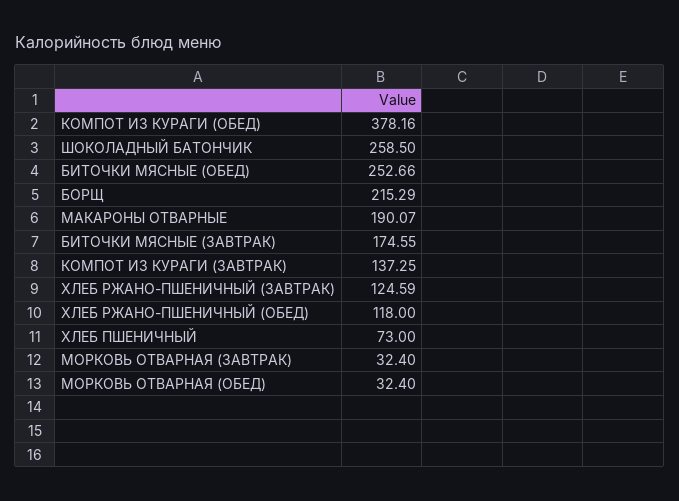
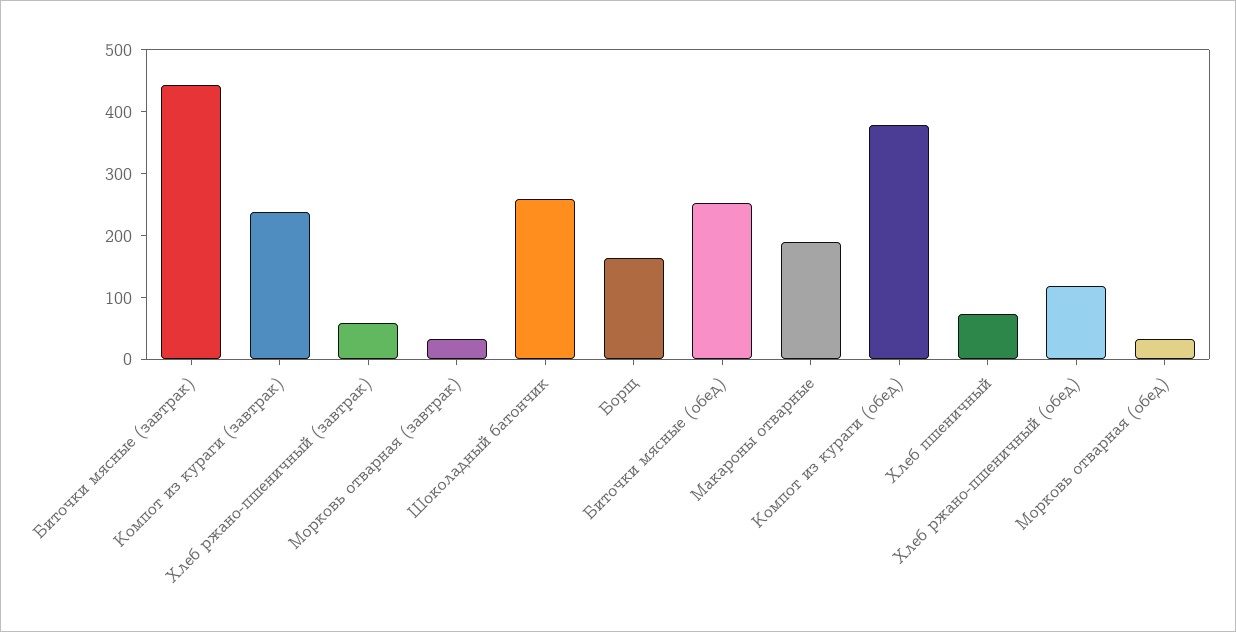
  {
    "КОМПОТ ИЗ КУРАГИ (ОБЕД)": 378.16,
    "ШОКОЛАДНЫЙ БАТОНЧИК": 258.5,
    "БИТОЧКИ МЯСНЫЕ (ОБЕД)": 252.66,
-   "БОРЩ": 215.29,
+   "БОРЩ": 160,
    "МАКАРОНЫ ОТВАРНЫЕ": 190.07,
-   "БИТОЧКИ МЯСНЫЕ (ЗАВТРАК)": 174.55,
+   "БИТОЧКИ МЯСНЫЕ (ЗАВТРАК)": 440,
-   "КОМПОТ ИЗ КУРАГИ (ЗАВТРАК)": 137.25,
+   "КОМПОТ ИЗ КУРАГИ (ЗАВТРАК)": 240,
-   "ХЛЕБ РЖАНО-ПШЕНИЧНЫЙ (ЗАВТРАК)": 124.59,
+   "ХЛЕБ РЖАНО-ПШЕНИЧНЫЙ (ЗАВТРАК)": 60,
    "ХЛЕБ РЖАНО-ПШЕНИЧНЫЙ (ОБЕД)": 118,
    "ХЛЕБ ПШЕНИЧНЫЙ": 73,
    "МОРКОВЬ ОТВАРНАЯ (ЗАВТРАК)": 32.4,
    "МОРКОВЬ ОТВАРНАЯ (ОБЕД)": 32.4
  }

